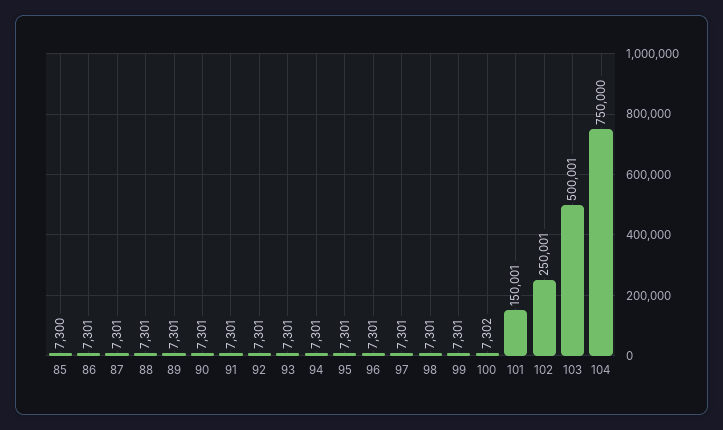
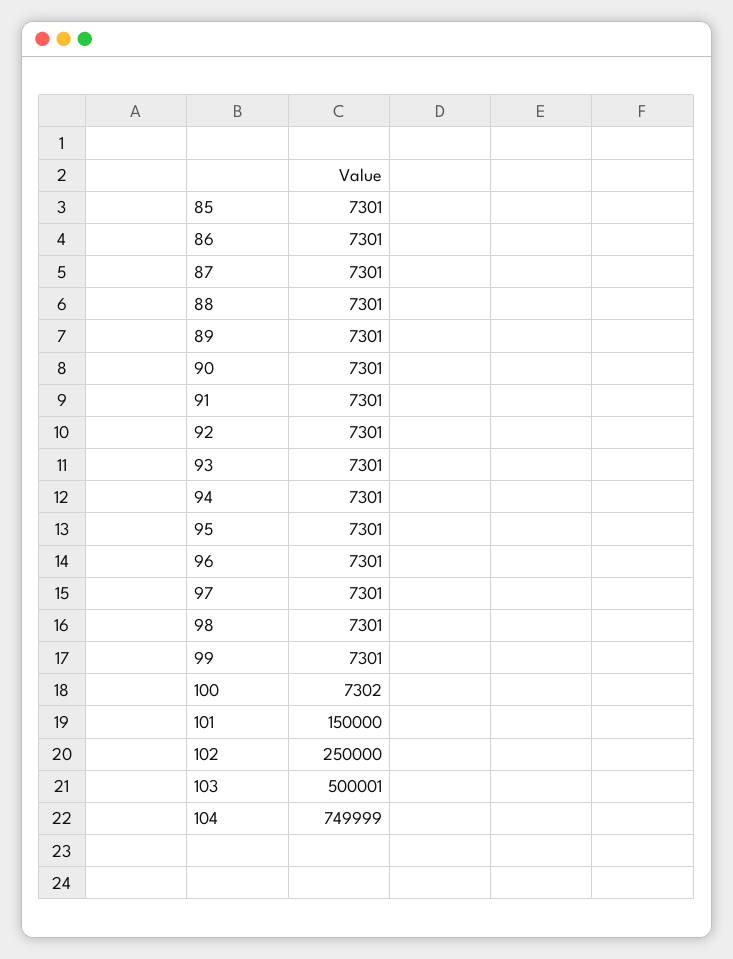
  {
-   "85": 7300,
+   "85": 7301,
    "86": 7301,
    "87": 7301,
    "88": 7301,
    "89": 7301,
    "90": 7301,
    "91": 7301,
    "92": 7301,
    "93": 7301,
    "94": 7301,
    "95": 7301,
    "96": 7301,
    "97": 7301,
    "98": 7301,
    "99": 7301,
    "100": 7302,
-   "101": 150001,
+   "101": 150000,
-   "102": 250001,
+   "102": 250000,
    "103": 500001,
-   "104": 750000
+   "104": 749999
  }

